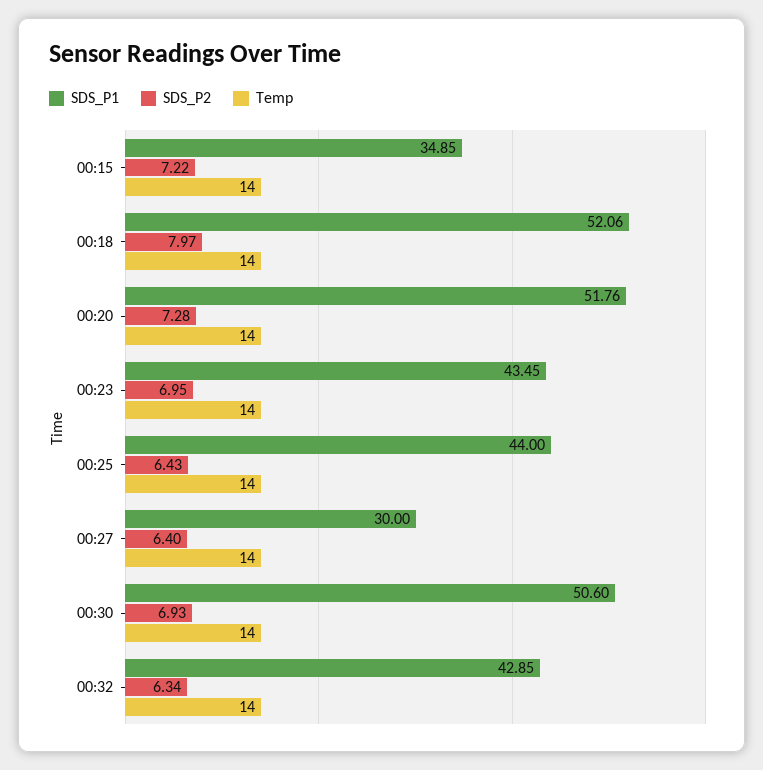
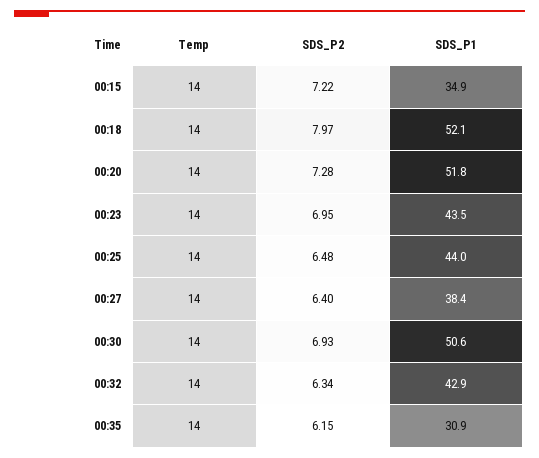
  {
    "SDS_P1": {
      "00:15": 34.85,
      "00:18": 52.06,
      "00:20": 51.76,
      "00:23": 43.45,
      "00:25": 44,
-     "00:27": 30,
+     "00:27": 38.4,
      "00:30": 50.6,
-     "00:32": 42.85
+     "00:32": 42.85,
+     "00:35": 30.9
    },
    "SDS_P2": {
      "00:15": 7.22,
      "00:18": 7.97,
      "00:20": 7.28,
      "00:23": 6.95,
-     "00:25": 6.43,
+     "00:25": 6.48,
      "00:27": 6.4,
      "00:30": 6.93,
-     "00:32": 6.34
+     "00:32": 6.34,
+     "00:35": 6.15
    },
    "Temp": {
      "00:15": 14,
      "00:18": 14,
      "00:20": 14,
      "00:23": 14,
      "00:25": 14,
      "00:27": 14,
      "00:30": 14,
-     "00:32": 14
+     "00:32": 14,
+     "00:35": 14
    }
  }

